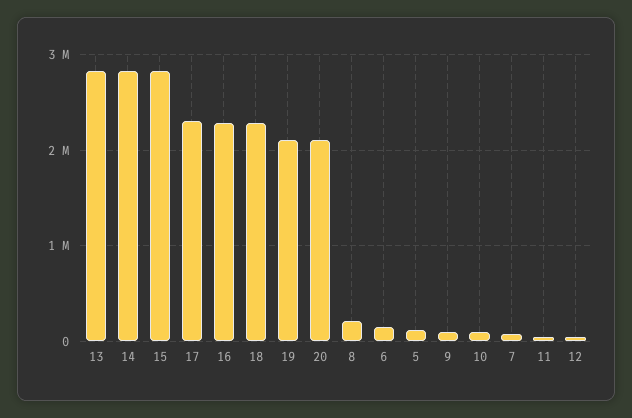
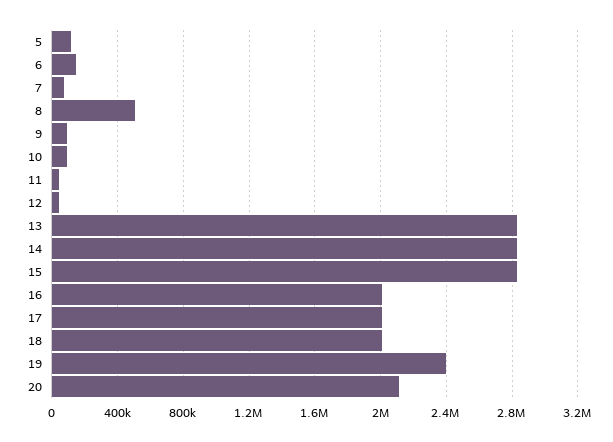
  {
    "13": 2850000,
    "14": 2850000,
    "15": 2850000,
-   "17": 2300000,
+   "17": 2000000,
-   "16": 2300000,
+   "16": 2000000,
-   "18": 2300000,
+   "18": 2000000,
-   "19": 2100000,
+   "19": 2400000,
    "20": 2100000,
-   "8": 200000,
+   "8": 500000,
    "6": 150000,
    "5": 100000,
    "9": 100000,
    "10": 100000,
    "7": 50000,
    "11": 50000,
    "12": 50000
  }

